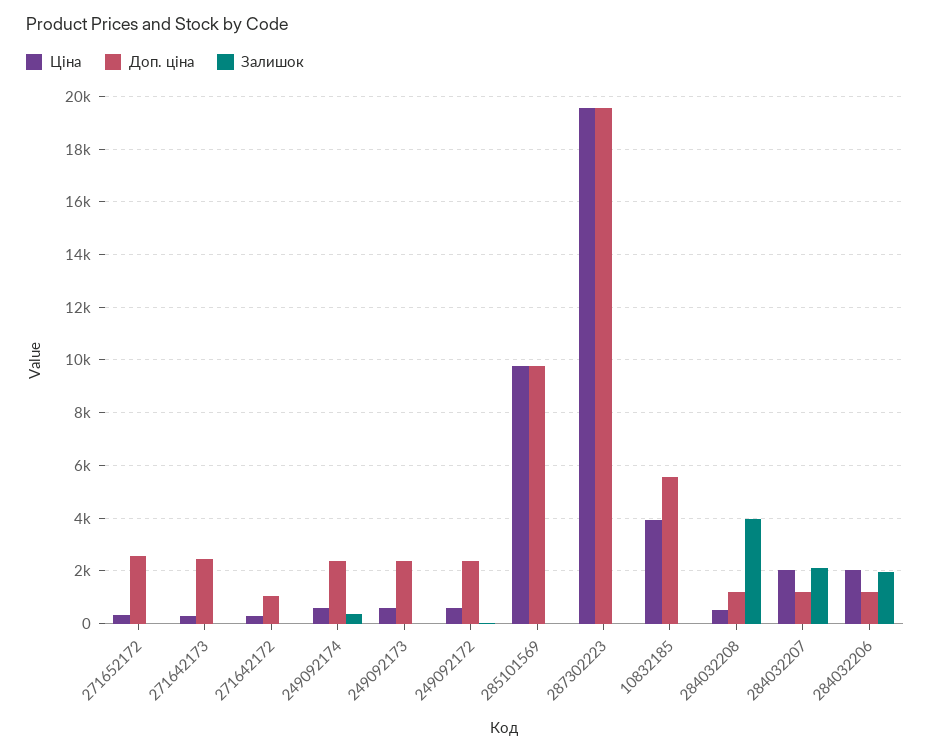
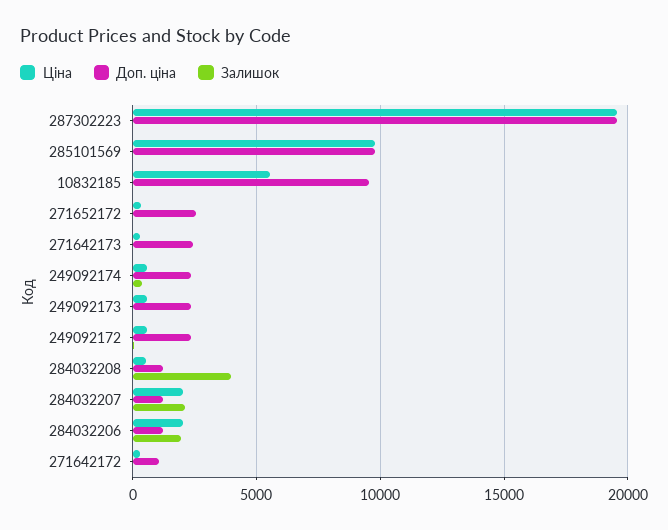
  {
    "Ціна": {
      "271652172": 250,
      "271642173": 250,
      "271642172": 250,
      "249092174": 500,
      "249092173": 500,
      "249092172": 500,
      "285101569": 9750,
      "287302223": 19500,
-     "10832185": 4000,
+     "10832185": 5500,
      "284032208": 500,
      "284032207": 2000,
      "284032206": 2000
    },
    "Доп. ціна": {
      "271652172": 2500,
      "271642173": 2500,
      "271642172": 1000,
      "249092174": 2250,
      "249092173": 2250,
      "249092172": 2250,
      "285101569": 9750,
      "287302223": 19500,
-     "10832185": 5500,
+     "10832185": 9500,
      "284032208": 1250,
      "284032207": 1250,
      "284032206": 1250
    },
    "Залишок": {
      "271652172": 0,
      "271642173": 0,
      "271642172": 0,
      "249092174": 250,
      "249092173": 0,
      "249092172": 0,
      "285101569": 0,
      "287302223": 0,
      "10832185": 0,
      "284032208": 4000,
      "284032207": 2000,
      "284032206": 2000
    }
  }

